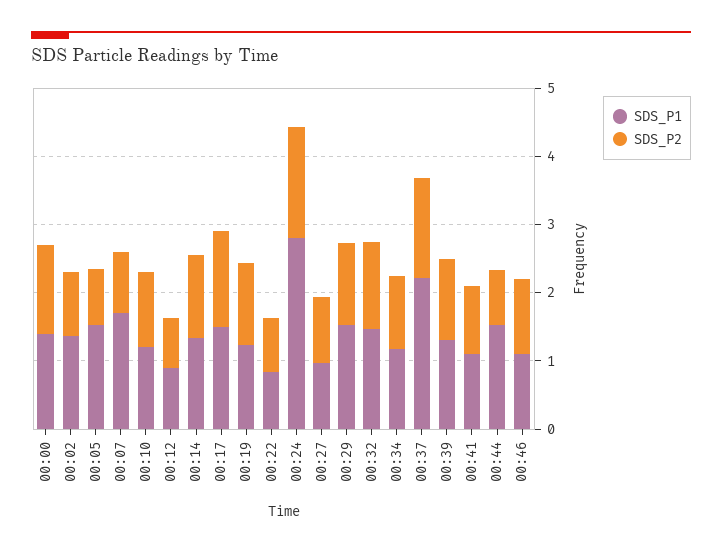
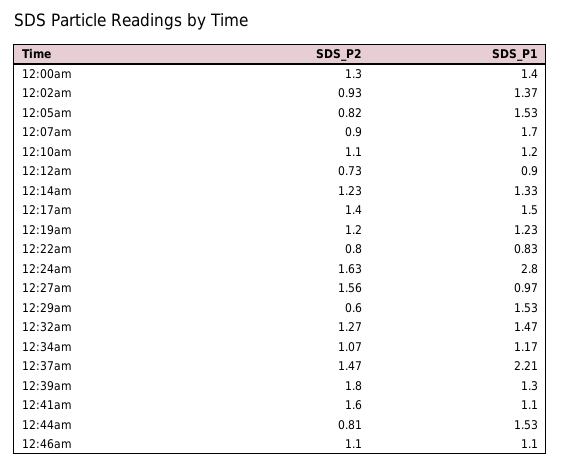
  {
    "SDS_P1": {
      "00:00": 1.4,
      "00:02": 1.37,
      "00:05": 1.53,
      "00:07": 1.7,
      "00:10": 1.2,
      "00:12": 0.9,
      "00:14": 1.33,
      "00:17": 1.5,
      "00:19": 1.23,
      "00:22": 0.83,
      "00:24": 2.8,
      "00:27": 0.97,
      "00:29": 1.53,
      "00:32": 1.47,
      "00:34": 1.17,
      "00:37": 2.21,
      "00:39": 1.3,
      "00:41": 1.1,
      "00:44": 1.53,
      "00:46": 1.1
    },
    "SDS_P2": {
      "00:00": 1.3,
      "00:02": 0.93,
      "00:05": 0.82,
      "00:07": 0.9,
      "00:10": 1.1,
      "00:12": 0.73,
      "00:14": 1.23,
      "00:17": 1.4,
      "00:19": 1.2,
      "00:22": 0.8,
      "00:24": 1.63,
-     "00:27": 1,
+     "00:27": 1.56,
-     "00:29": 1.2,
+     "00:29": 0.6,
      "00:32": 1.27,
      "00:34": 1.07,
      "00:37": 1.47,
-     "00:39": 1.2,
+     "00:39": 1.8,
-     "00:41": 1,
+     "00:41": 1.6,
      "00:44": 0.81,
      "00:46": 1.1
    }
  }

